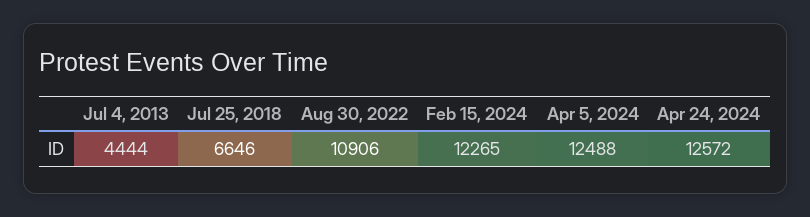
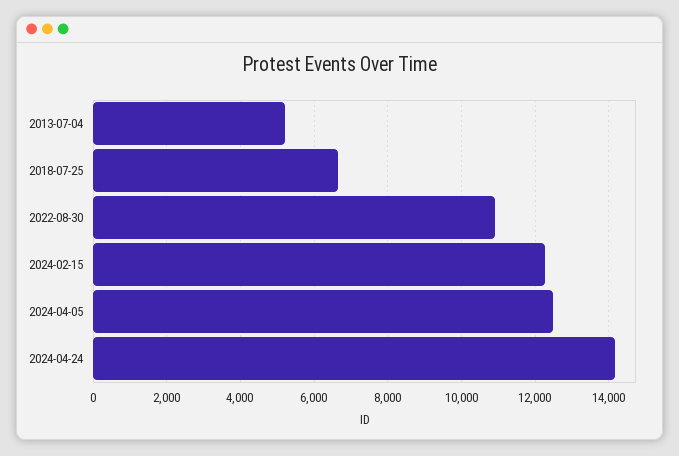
  {
-   "Jul 4, 2013": 4444,
+   "Jul 4, 2013": 5200,
    "Jul 25, 2018": 6646,
    "Aug 30, 2022": 10906,
    "Feb 15, 2024": 12265,
    "Apr 5, 2024": 12488,
-   "Apr 24, 2024": 12572
+   "Apr 24, 2024": 14200
  }

